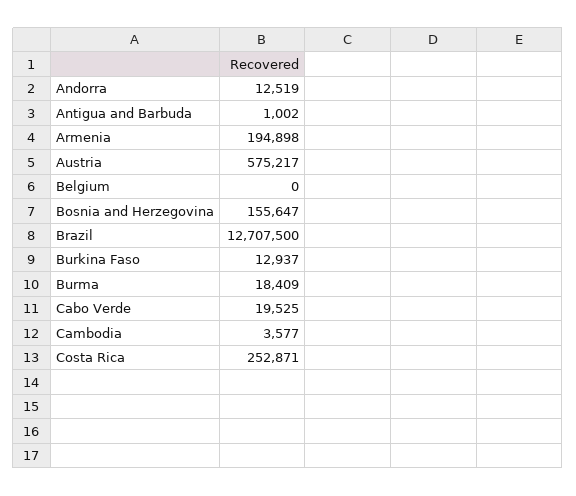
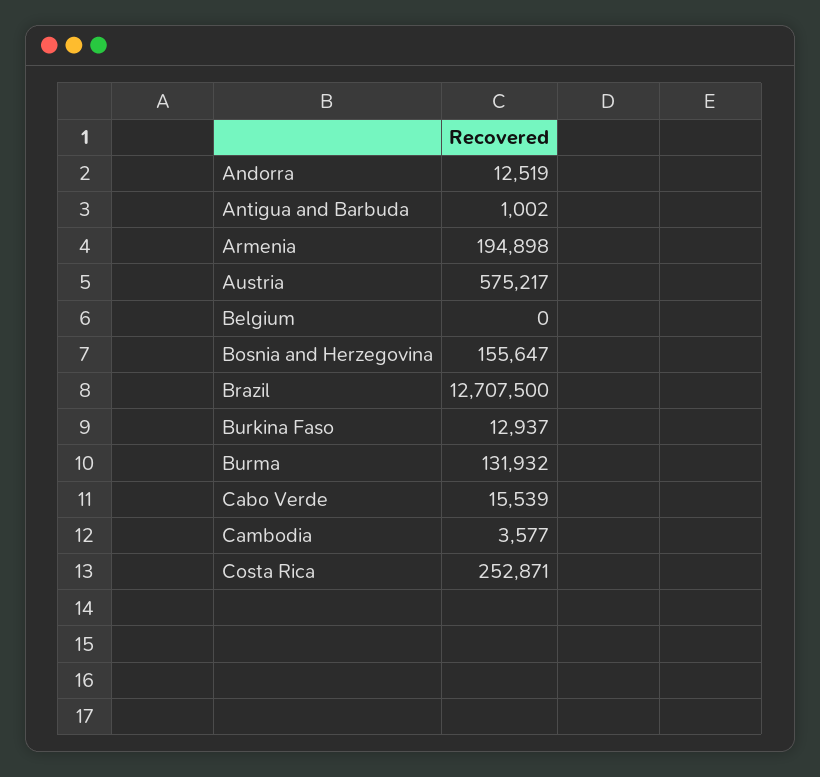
  {
    "Andorra": 12519,
    "Antigua and Barbuda": 1002,
    "Armenia": 194898,
    "Austria": 575217,
    "Belgium": 0,
    "Bosnia and Herzegovina": 155647,
    "Brazil": 12707500,
    "Burkina Faso": 12937,
-   "Burma": 18409,
+   "Burma": 131932,
-   "Cabo Verde": 19525,
+   "Cabo Verde": 15539,
    "Cambodia": 3577,
    "Costa Rica": 252871
  }

